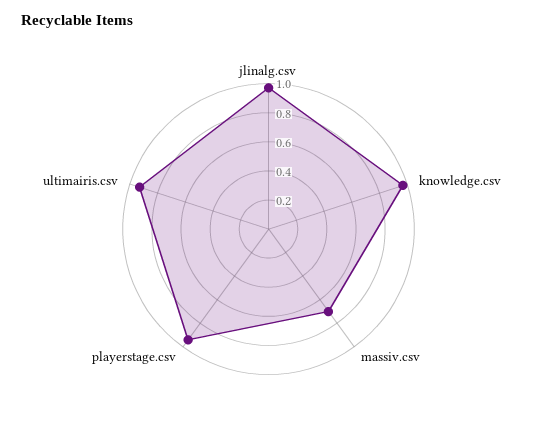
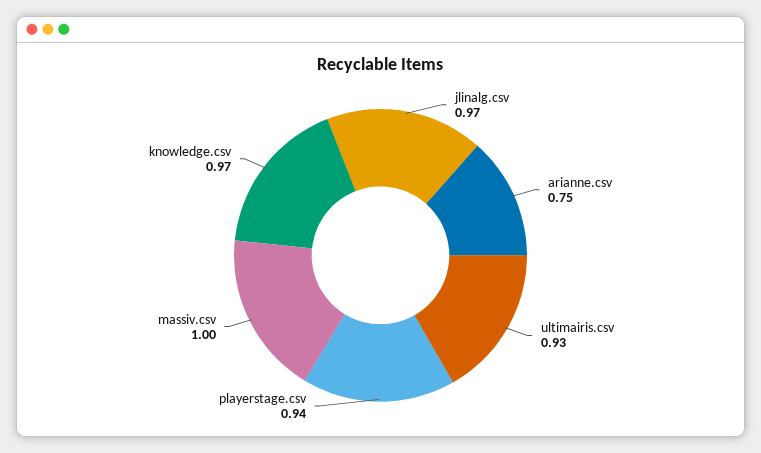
  {
    "jlinalg.csv": 0.97,
    "knowledge.csv": 0.97,
-   "massiv.csv": 0.7,
+   "massiv.csv": 1,
    "playerstage.csv": 0.94,
-   "ultimairis.csv": 0.93
+   "ultimairis.csv": 0.93,
+   "arianne.csv": 0.75
  }

